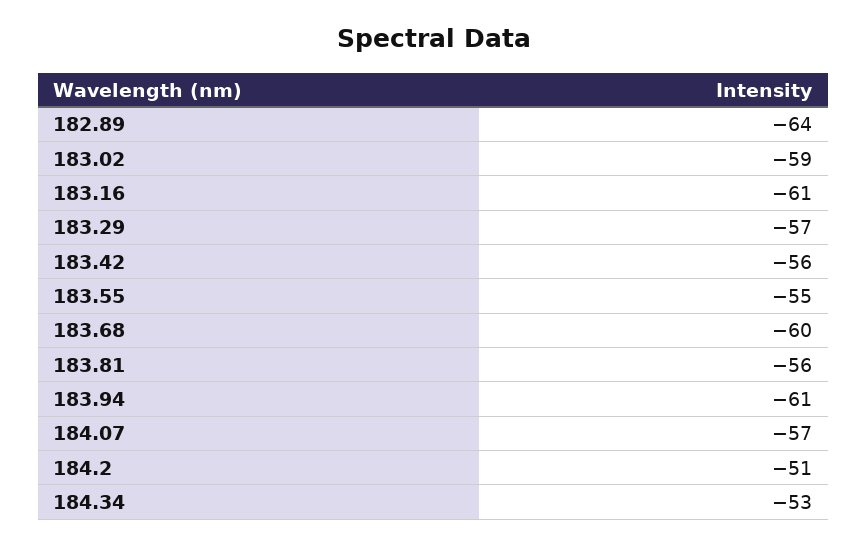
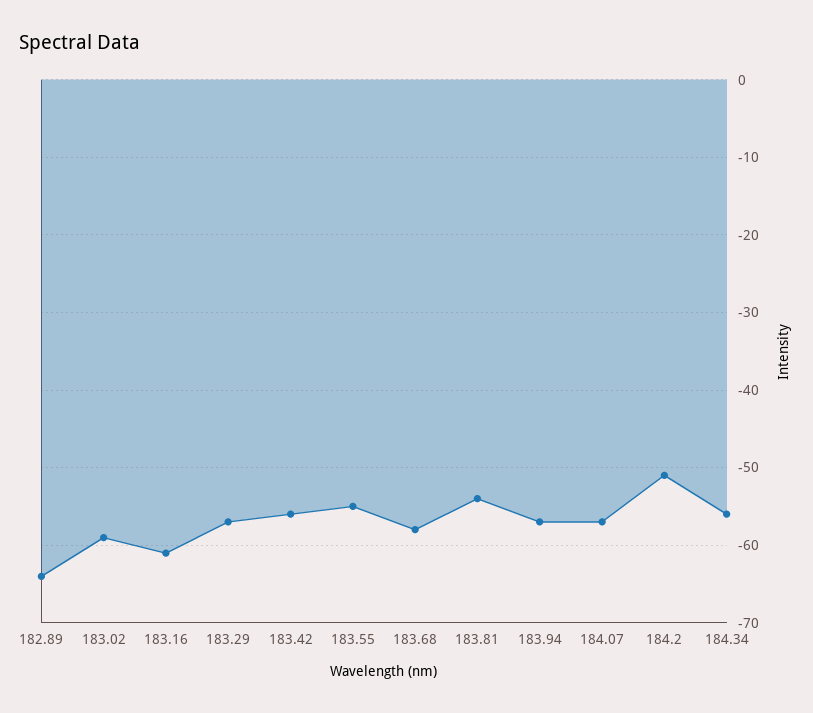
  {
    "182.89": -64,
    "183.02": -59,
    "183.16": -61,
    "183.29": -57,
    "183.42": -56,
    "183.55": -55,
-   "183.68": -60,
+   "183.68": -58,
-   "183.81": -56,
+   "183.81": -54,
-   "183.94": -61,
+   "183.94": -57,
    "184.07": -57,
    "184.2": -51,
-   "184.34": -53
+   "184.34": -56
  }

